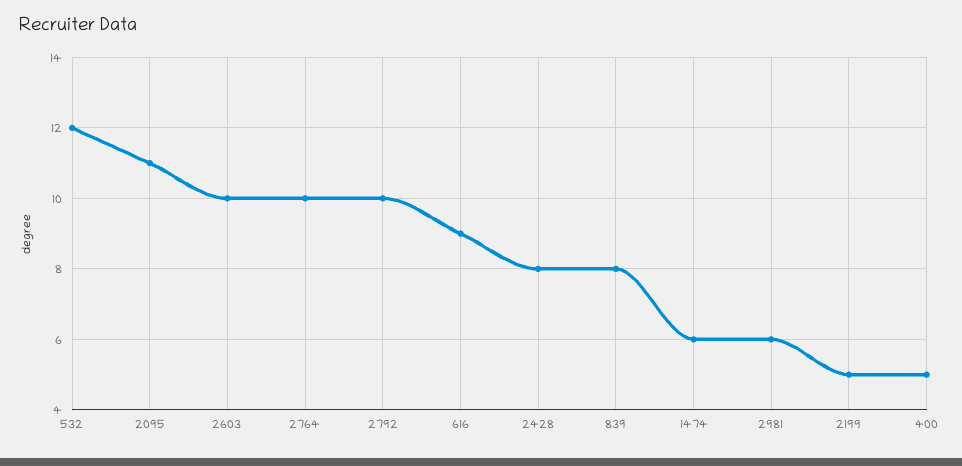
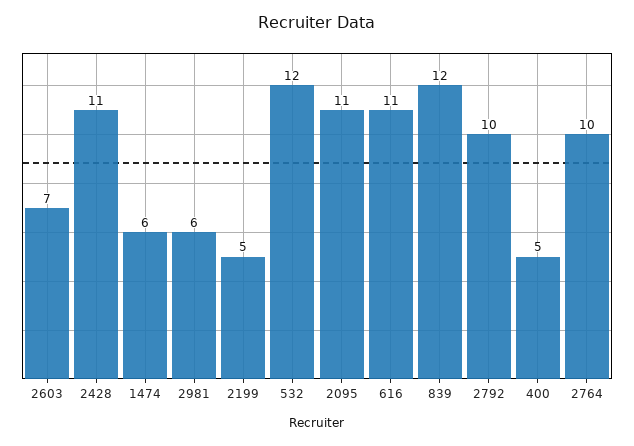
  {
    "532": 12,
    "2095": 11,
-   "2603": 10,
+   "2603": 7,
    "2764": 10,
    "2792": 10,
-   "616": 9,
+   "616": 11,
-   "2428": 8,
+   "2428": 11,
-   "839": 8,
+   "839": 12,
    "1474": 6,
    "2981": 6,
    "2199": 5,
    "400": 5
  }

